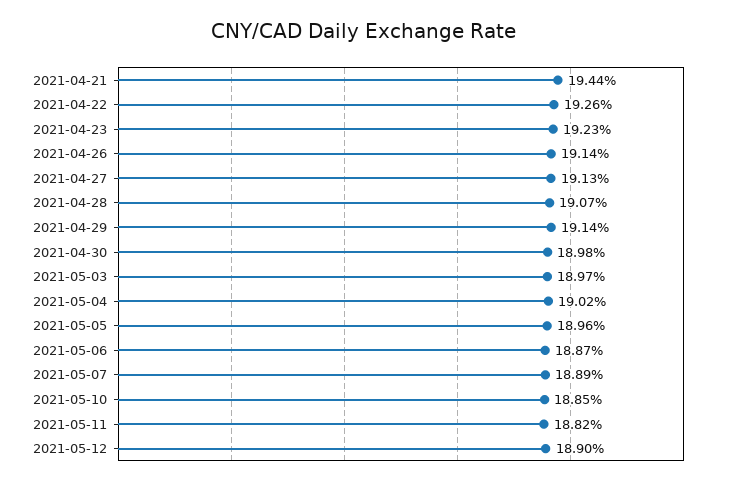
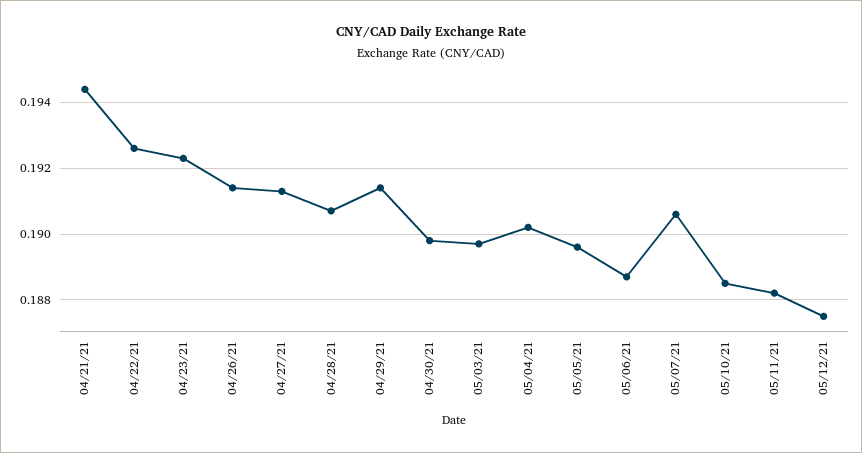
  {
    "2021-04-21": 0.1944,
    "2021-04-22": 0.1926,
    "2021-04-23": 0.1923,
    "2021-04-26": 0.1914,
    "2021-04-27": 0.1913,
    "2021-04-28": 0.1907,
    "2021-04-29": 0.1914,
    "2021-04-30": 0.1898,
    "2021-05-03": 0.1897,
    "2021-05-04": 0.1902,
    "2021-05-05": 0.1896,
    "2021-05-06": 0.1887,
-   "2021-05-07": 0.1889,
+   "2021-05-07": 0.1905,
    "2021-05-10": 0.1885,
    "2021-05-11": 0.1882,
-   "2021-05-12": 0.189
+   "2021-05-12": 0.1875
  }

